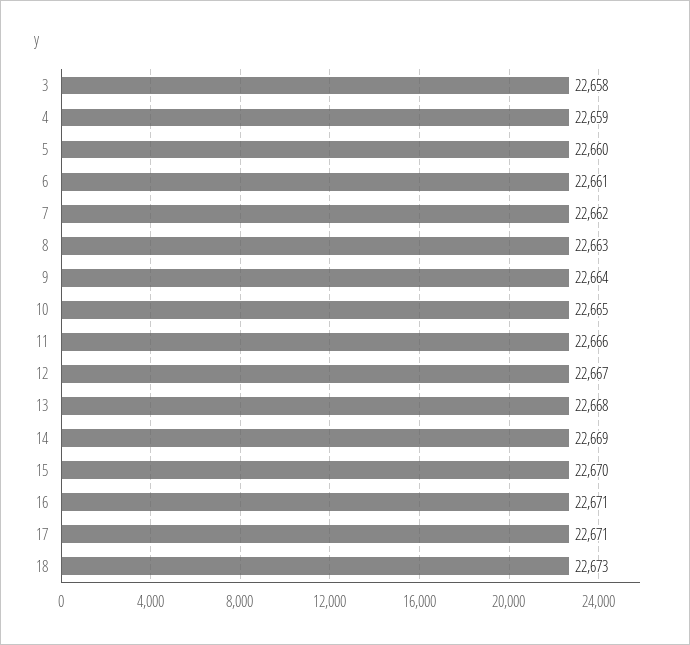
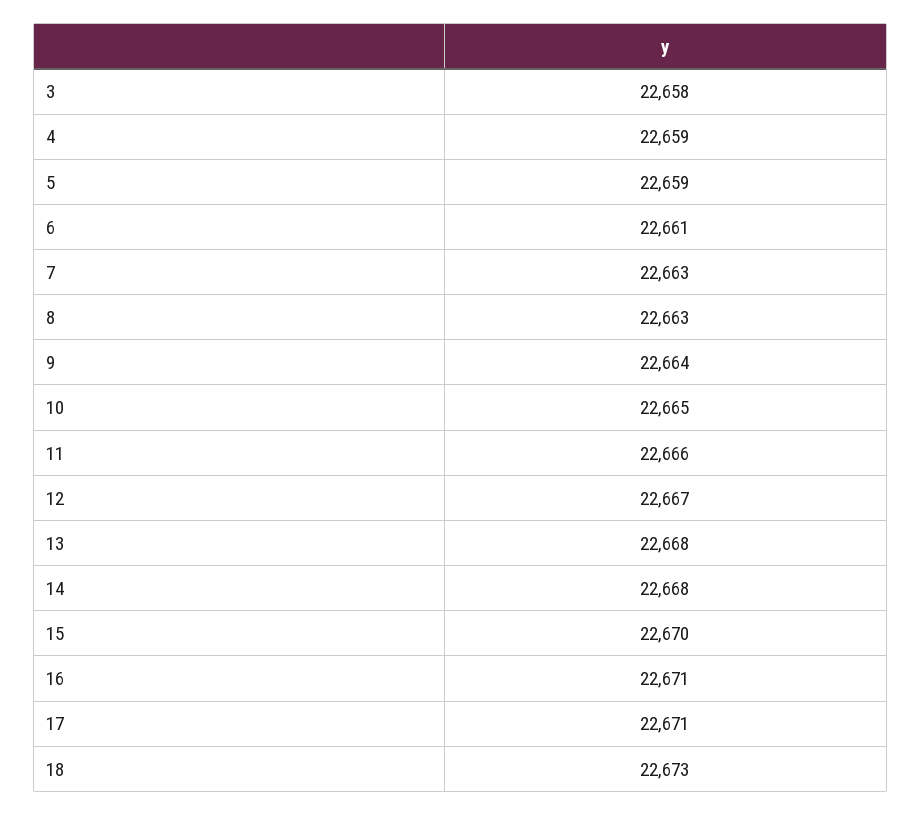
  {
    "3": 22658,
    "4": 22659,
-   "5": 22660,
+   "5": 22659,
    "6": 22661,
-   "7": 22662,
+   "7": 22663,
    "8": 22663,
    "9": 22664,
    "10": 22665,
    "11": 22666,
    "12": 22667,
    "13": 22668,
-   "14": 22669,
+   "14": 22668,
    "15": 22670,
    "16": 22671,
    "17": 22671,
    "18": 22673
  }

